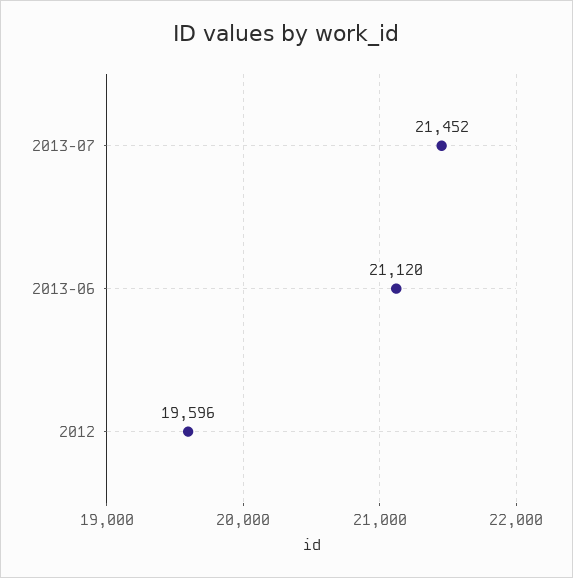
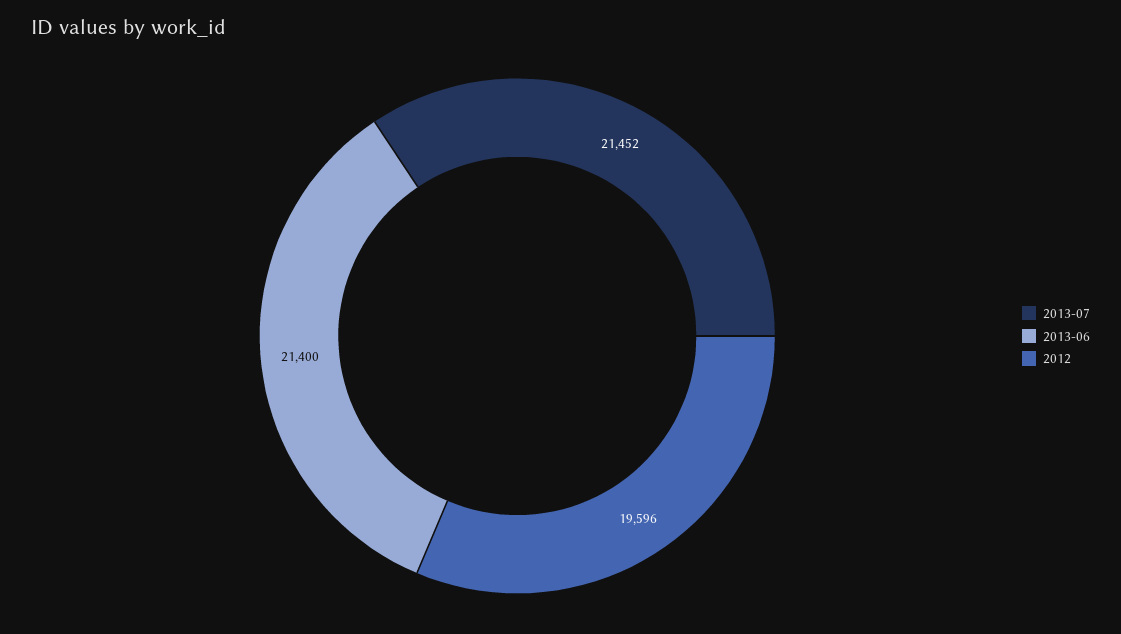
  {
    "2013-07": 21452,
-   "2013-06": 21120,
+   "2013-06": 21400,
    "2012": 19596
  }

